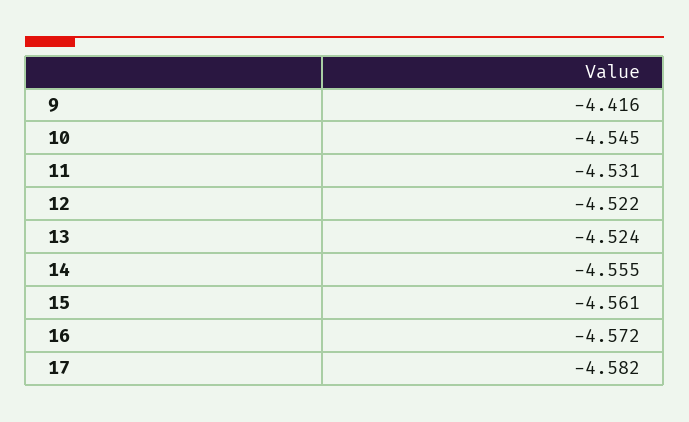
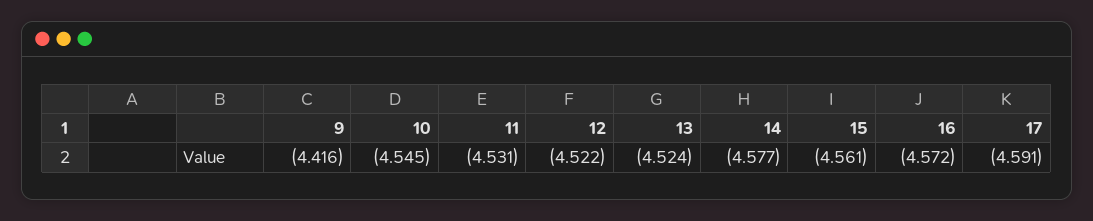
  {
    "9": -4.416,
    "10": -4.545,
    "11": -4.531,
    "12": -4.522,
    "13": -4.524,
-   "14": -4.555,
+   "14": -4.577,
    "15": -4.561,
    "16": -4.572,
-   "17": -4.582
+   "17": -4.591
  }

